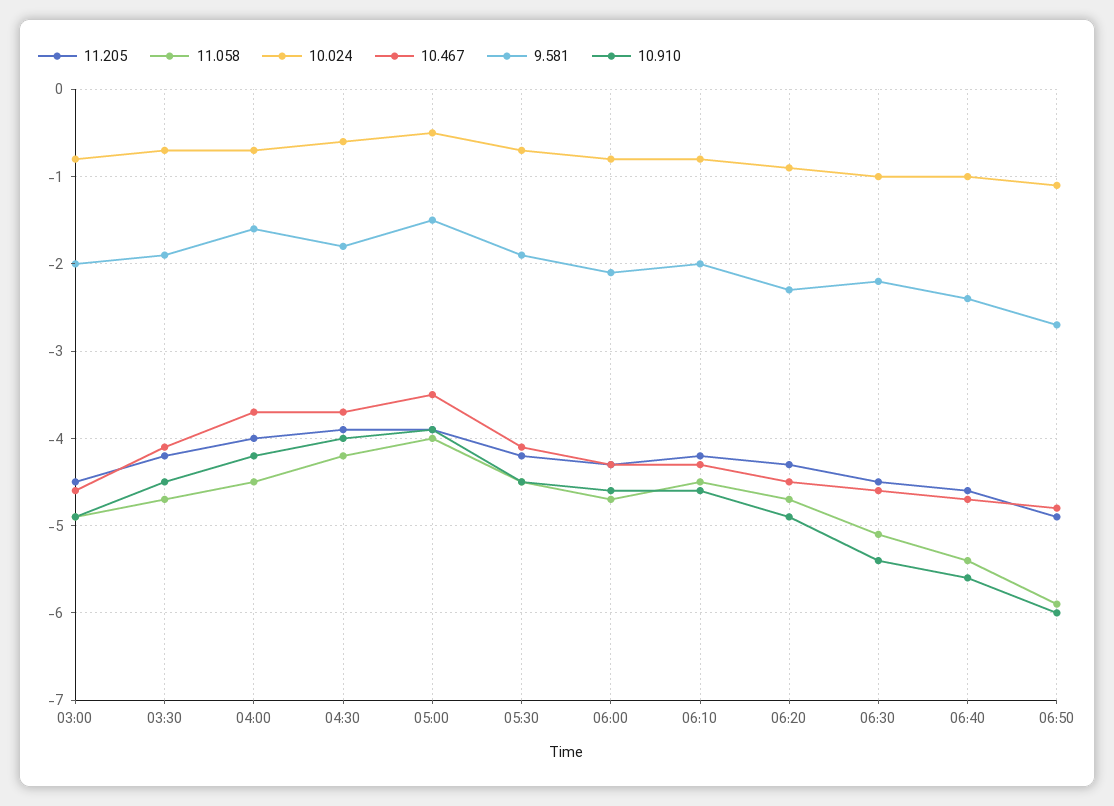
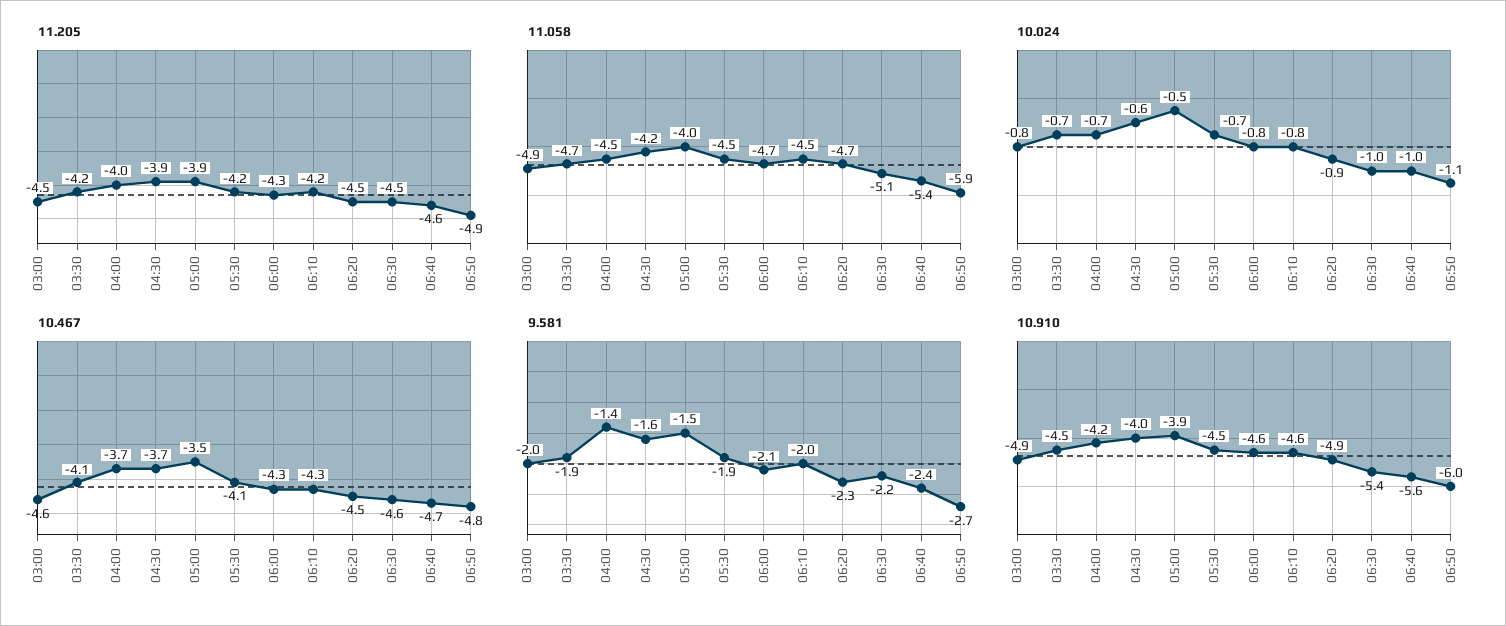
  {
    "11.205": {
      "03:00": -4.5,
      "03:30": -4.2,
      "04:00": -4,
      "04:30": -3.9,
      "05:00": -3.9,
      "05:30": -4.2,
      "06:00": -4.3,
      "06:10": -4.2,
-     "06:20": -4.3,
+     "06:20": -4.5,
      "06:30": -4.5,
      "06:40": -4.6,
      "06:50": -4.9
    },
    "11.058": {
      "03:00": -4.9,
      "03:30": -4.7,
      "04:00": -4.5,
      "04:30": -4.2,
      "05:00": -4,
      "05:30": -4.5,
      "06:00": -4.7,
      "06:10": -4.5,
      "06:20": -4.7,
      "06:30": -5.1,
      "06:40": -5.4,
      "06:50": -5.9
    },
    "10.024": {
      "03:00": -0.8,
      "03:30": -0.7,
      "04:00": -0.7,
      "04:30": -0.6,
      "05:00": -0.5,
      "05:30": -0.7,
      "06:00": -0.8,
      "06:10": -0.8,
      "06:20": -0.9,
      "06:30": -1,
      "06:40": -1,
      "06:50": -1.1
    },
    "10.467": {
      "03:00": -4.6,
      "03:30": -4.1,
      "04:00": -3.7,
      "04:30": -3.7,
      "05:00": -3.5,
      "05:30": -4.1,
      "06:00": -4.3,
      "06:10": -4.3,
      "06:20": -4.5,
      "06:30": -4.6,
      "06:40": -4.7,
      "06:50": -4.8
    },
    "9.581": {
      "03:00": -2,
      "03:30": -1.9,
-     "04:00": -1.6,
+     "04:00": -1.4,
-     "04:30": -1.8,
+     "04:30": -1.6,
      "05:00": -1.5,
      "05:30": -1.9,
      "06:00": -2.1,
      "06:10": -2,
      "06:20": -2.3,
      "06:30": -2.2,
      "06:40": -2.4,
      "06:50": -2.7
    },
    "10.910": {
      "03:00": -4.9,
      "03:30": -4.5,
      "04:00": -4.2,
      "04:30": -4,
      "05:00": -3.9,
      "05:30": -4.5,
      "06:00": -4.6,
      "06:10": -4.6,
      "06:20": -4.9,
      "06:30": -5.4,
      "06:40": -5.6,
      "06:50": -6
    }
  }

